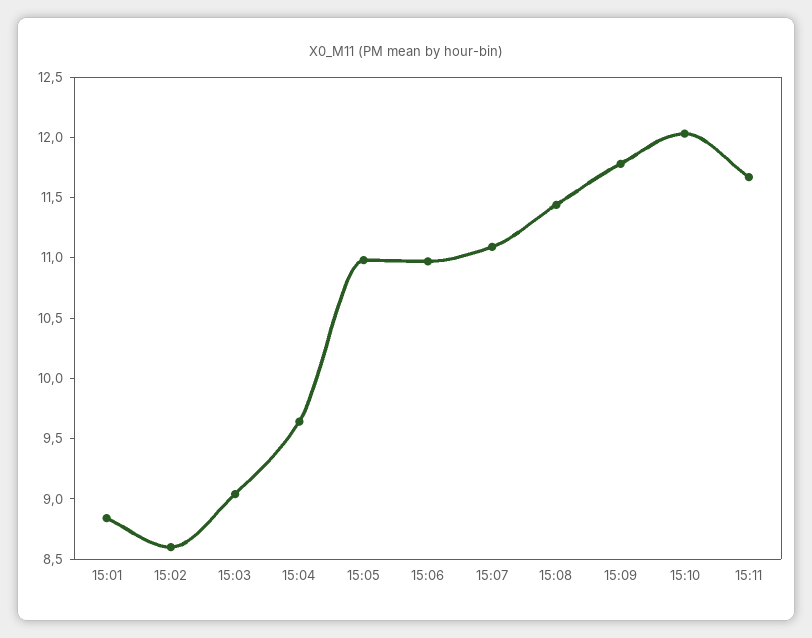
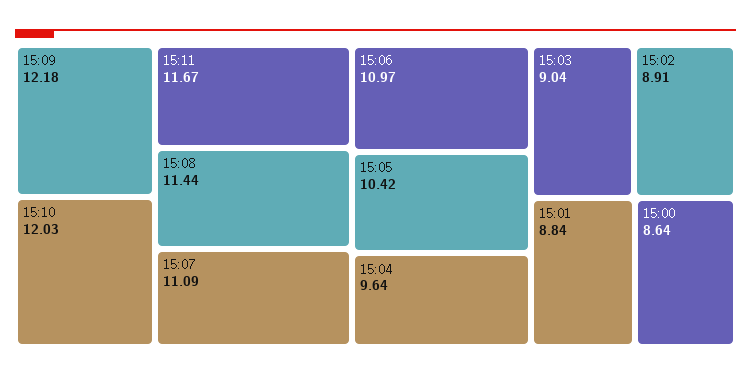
  {
    "15:01": 8.84,
-   "15:02": 8.6,
+   "15:02": 8.91,
    "15:03": 9.04,
    "15:04": 9.64,
-   "15:05": 11,
+   "15:05": 10.42,
    "15:06": 10.97,
    "15:07": 11.09,
    "15:08": 11.44,
-   "15:09": 11.8,
+   "15:09": 12.18,
    "15:10": 12.03,
-   "15:11": 11.67
+   "15:11": 11.67,
+   "15:00": 8.64
  }

